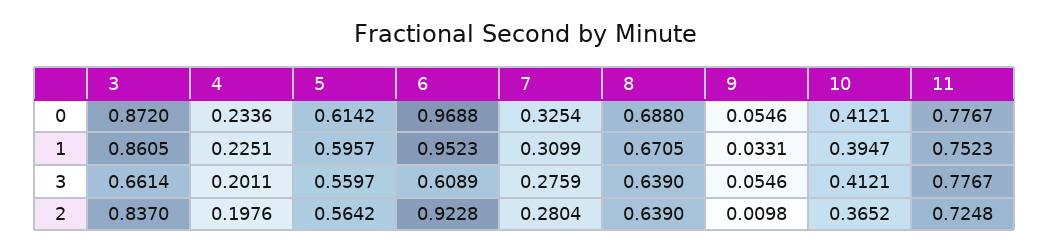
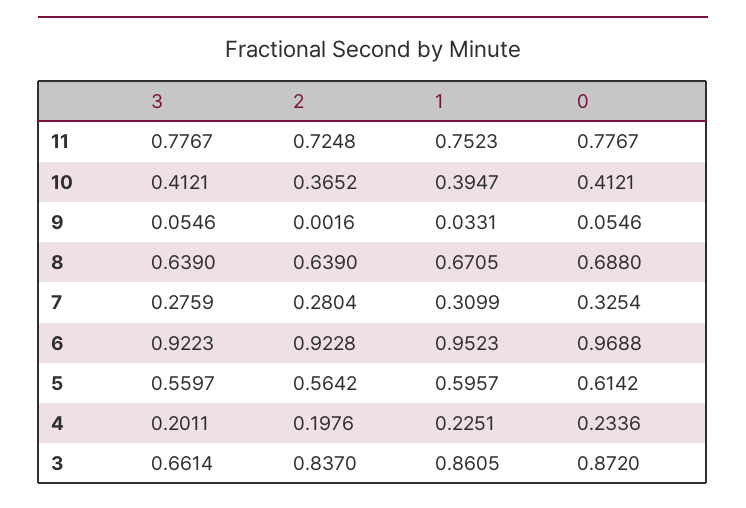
  {
    "3": {
      "0": 0.872,
      "1": 0.8605,
      "3": 0.6614,
      "2": 0.837
    },
    "4": {
      "0": 0.2336,
      "1": 0.2251,
      "3": 0.2011,
      "2": 0.1976
    },
    "5": {
      "0": 0.6142,
      "1": 0.5957,
      "3": 0.5597,
      "2": 0.5642
    },
    "6": {
      "0": 0.9688,
      "1": 0.9523,
-     "3": 0.6089,
+     "3": 0.9223,
      "2": 0.9228
    },
    "7": {
      "0": 0.3254,
      "1": 0.3099,
      "3": 0.2759,
      "2": 0.2804
    },
    "8": {
      "0": 0.688,
      "1": 0.6705,
      "3": 0.639,
      "2": 0.639
    },
    "9": {
      "0": 0.0546,
      "1": 0.0331,
      "3": 0.0546,
-     "2": 0.0098
+     "2": 0.0016
    },
    "10": {
      "0": 0.4121,
      "1": 0.3947,
      "3": 0.4121,
      "2": 0.3652
    },
    "11": {
      "0": 0.7767,
      "1": 0.7523,
      "3": 0.7767,
      "2": 0.7248
    }
  }

